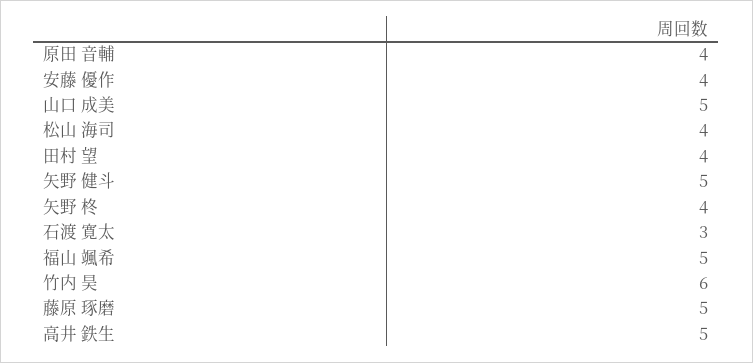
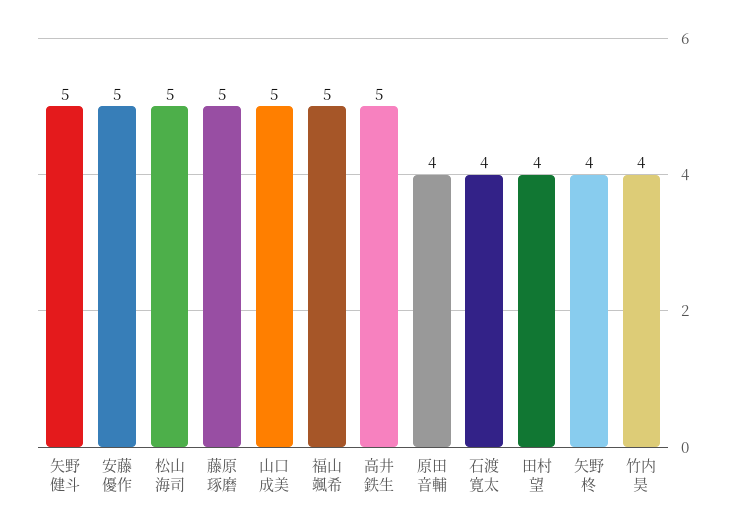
  {
    "原田 音輔": 4,
-   "安藤 優作": 4,
+   "安藤 優作": 5,
    "山口 成美": 5,
-   "松山 海司": 4,
+   "松山 海司": 5,
    "田村 望": 4,
    "矢野 健斗": 5,
    "矢野 柊": 4,
-   "石渡 寛太": 3,
+   "石渡 寛太": 4,
    "福山 颯希": 5,
-   "竹内 昊": 6,
+   "竹内 昊": 4,
    "藤原 琢磨": 5,
    "高井 鉄生": 5
  }

